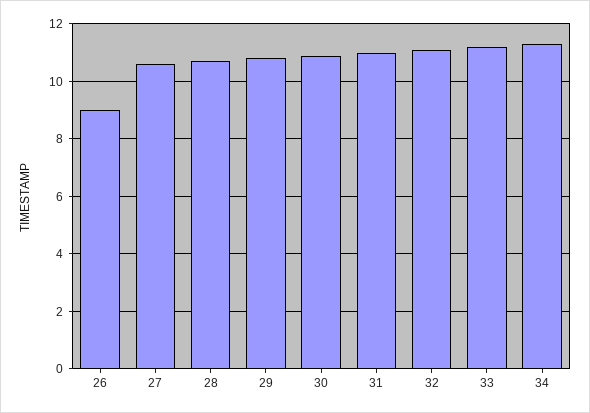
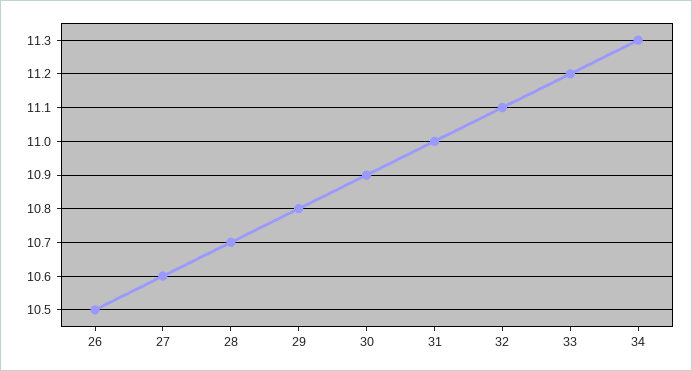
  {
-   "26": 9,
+   "26": 10.5,
    "27": 10.6,
    "28": 10.7,
    "29": 10.8,
    "30": 10.9,
    "31": 11,
    "32": 11.1,
    "33": 11.2,
    "34": 11.3
  }

